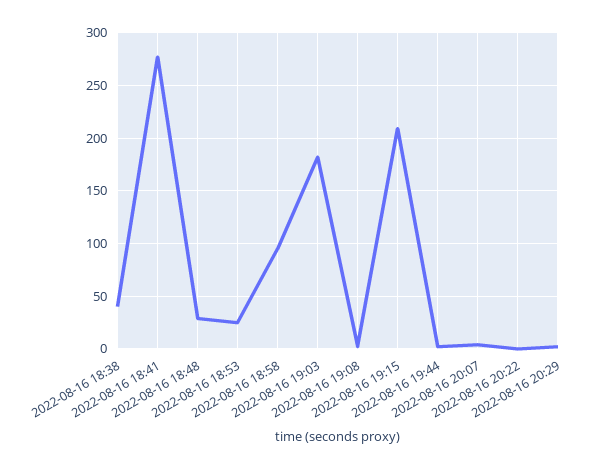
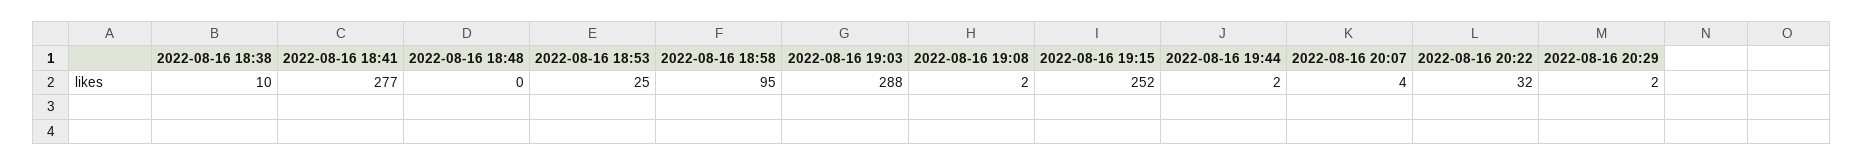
  {
-   "2022-08-16 18:38": 40,
+   "2022-08-16 18:38": 10,
    "2022-08-16 18:41": 277,
-   "2022-08-16 18:48": 30,
+   "2022-08-16 18:48": 0,
    "2022-08-16 18:53": 25,
    "2022-08-16 18:58": 95,
-   "2022-08-16 19:03": 180,
+   "2022-08-16 19:03": 288,
    "2022-08-16 19:08": 2,
-   "2022-08-16 19:15": 210,
+   "2022-08-16 19:15": 252,
    "2022-08-16 19:44": 2,
    "2022-08-16 20:07": 4,
-   "2022-08-16 20:22": 0,
+   "2022-08-16 20:22": 32,
    "2022-08-16 20:29": 2
  }

